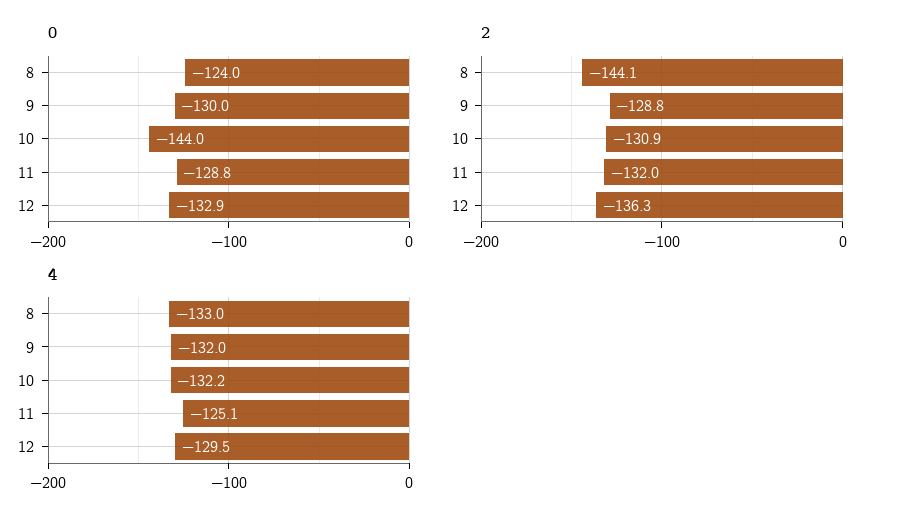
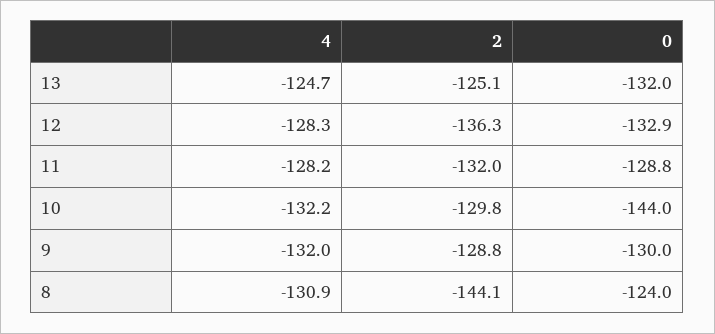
  {
    "0": {
      "8": -124,
      "9": -130,
      "10": -144,
      "11": -128.8,
-     "12": -132.9
+     "12": -132.9,
+     "13": -132
    },
    "2": {
      "8": -144.1,
      "9": -128.8,
-     "10": -130.9,
+     "10": -129.8,
      "11": -132,
-     "12": -136.3
+     "12": -136.3,
+     "13": -125.1
    },
    "4": {
-     "8": -133,
+     "8": -130.9,
      "9": -132,
      "10": -132.2,
-     "11": -125.1,
+     "11": -128.2,
-     "12": -129.5
+     "12": -128.3,
+     "13": -124.7
    }
  }

